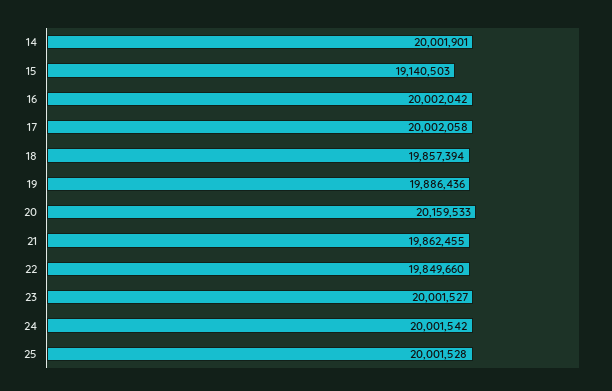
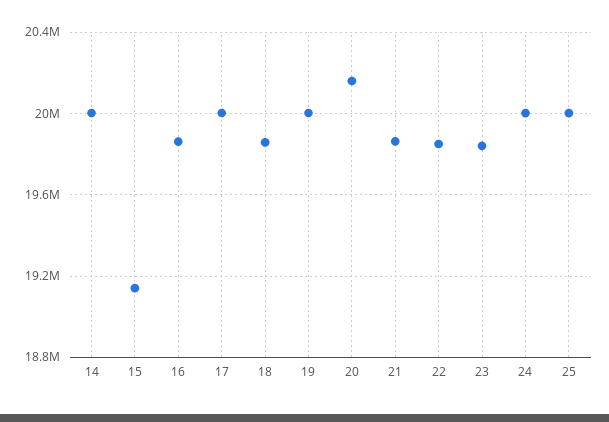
  {
    "14": 20001901,
    "15": 19140503,
-   "16": 20002042,
+   "16": 19850000,
    "17": 20002058,
    "18": 19857394,
-   "19": 19886436,
+   "19": 20000000,
    "20": 20159533,
    "21": 19862455,
    "22": 19849660,
-   "23": 20001527,
+   "23": 19850000,
    "24": 20001542,
    "25": 20001528
  }

